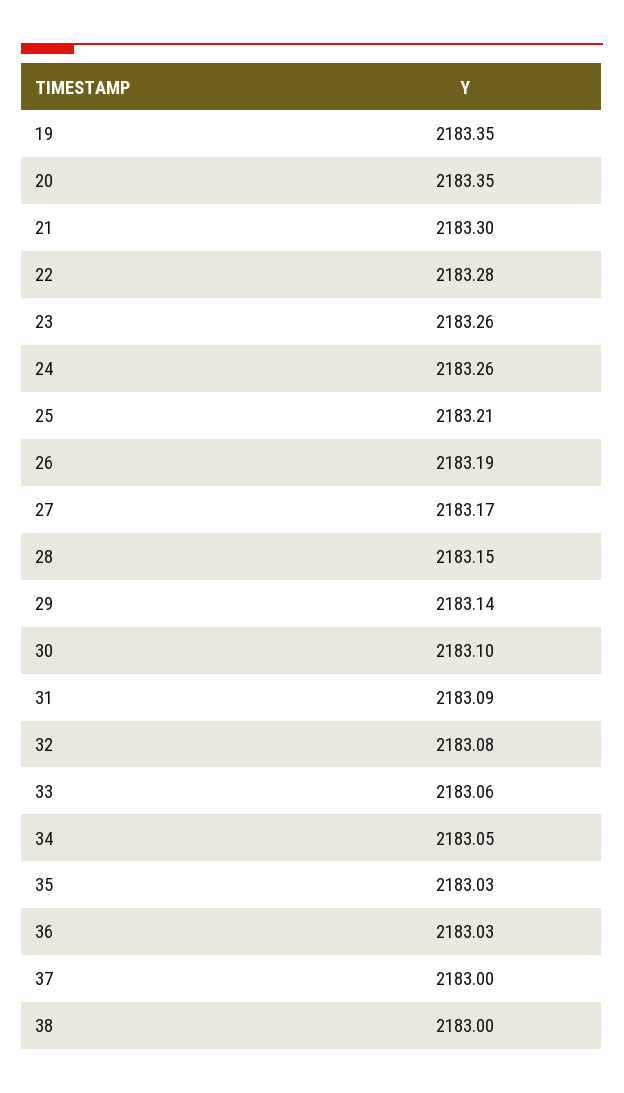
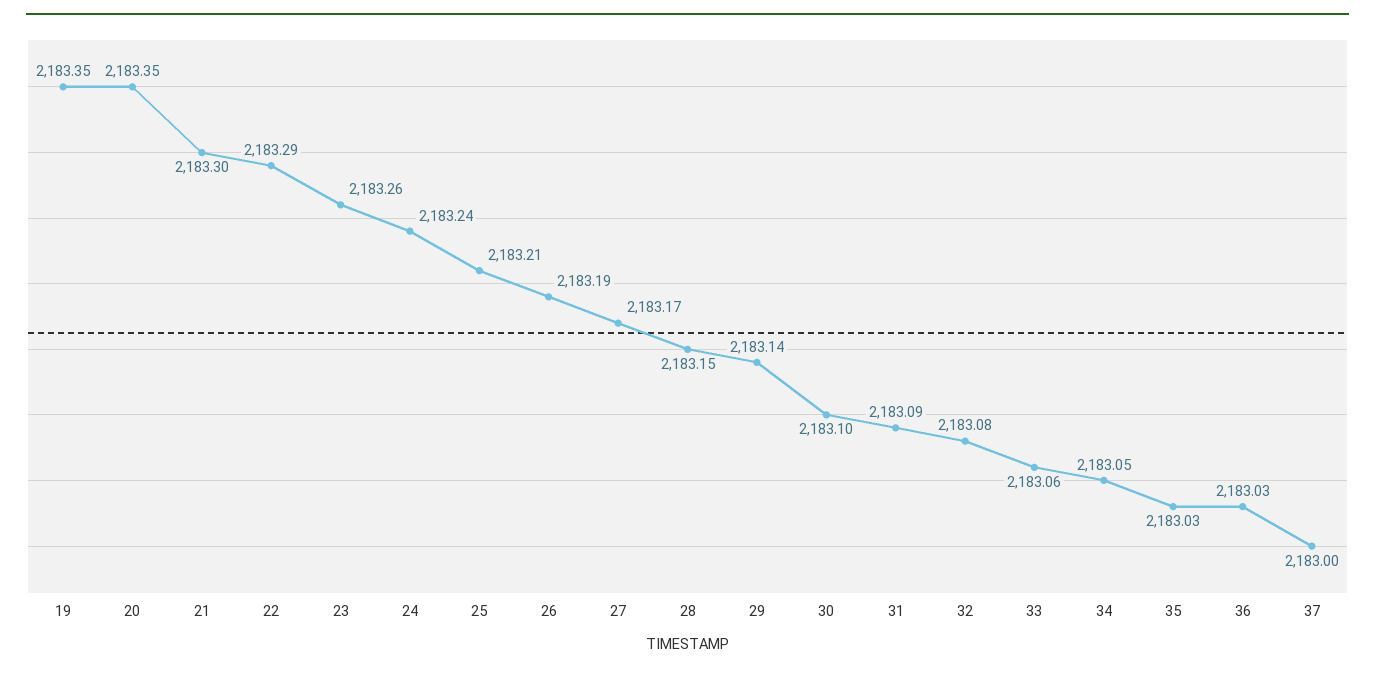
  {
    "19": 2183.35,
    "20": 2183.35,
    "21": 2183.3,
-   "22": 2183.28,
+   "22": 2183.29,
    "23": 2183.26,
-   "24": 2183.26,
+   "24": 2183.24,
    "25": 2183.21,
    "26": 2183.19,
    "27": 2183.17,
    "28": 2183.15,
    "29": 2183.14,
    "30": 2183.1,
    "31": 2183.09,
    "32": 2183.08,
    "33": 2183.06,
    "34": 2183.05,
    "35": 2183.03,
    "36": 2183.03,
-   "37": 2183,
+   "37": 2183
-   "38": 2183
  }

